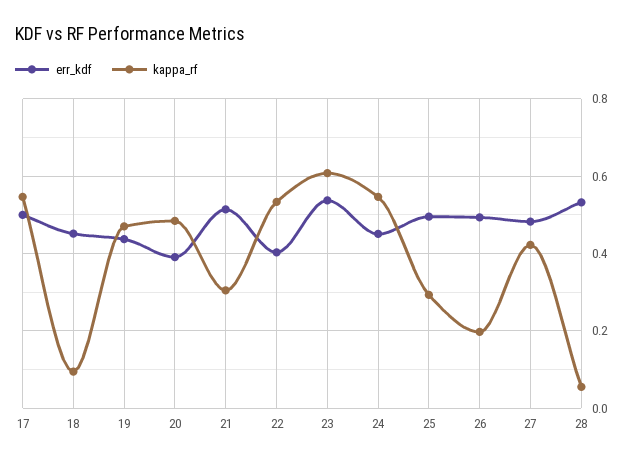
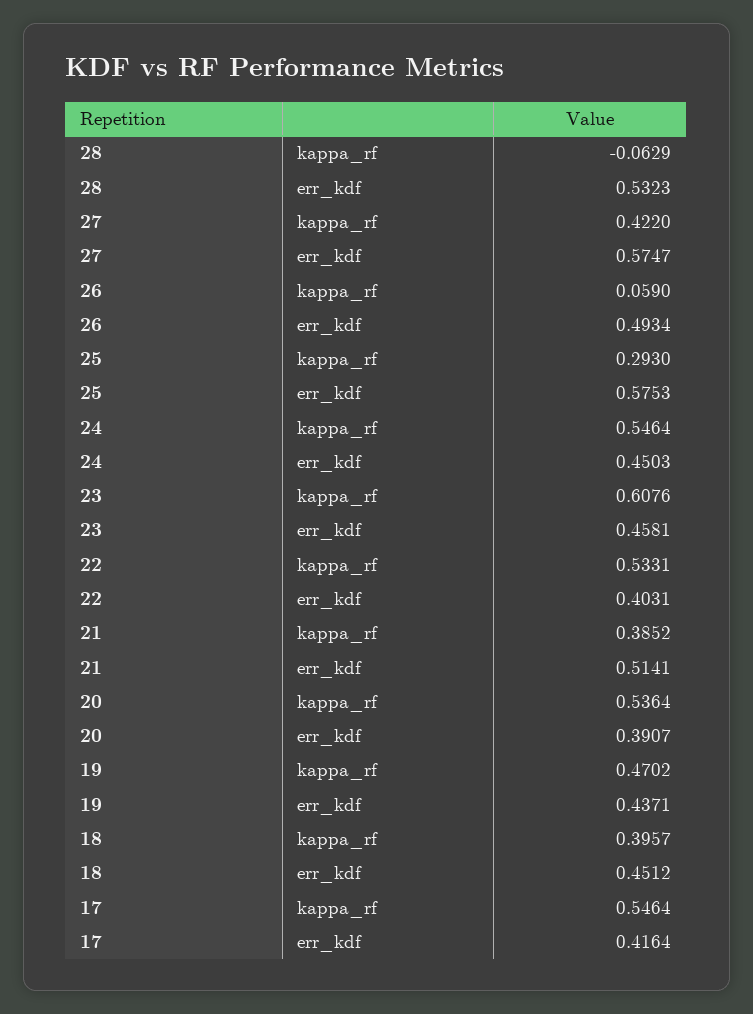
  {
    "err_kdf": {
-     "17": 0.5,
+     "17": 0.4164,
      "18": 0.4512,
      "19": 0.4371,
      "20": 0.3907,
      "21": 0.5141,
      "22": 0.4031,
-     "23": 0.54,
+     "23": 0.4581,
      "24": 0.4503,
-     "25": 0.5,
+     "25": 0.5753,
      "26": 0.4934,
-     "27": 0.48,
+     "27": 0.5747,
      "28": 0.5323
    },
    "kappa_rf": {
      "17": 0.5464,
-     "18": 0.1,
+     "18": 0.3957,
      "19": 0.4702,
-     "20": 0.48,
+     "20": 0.5364,
-     "21": 0.3,
+     "21": 0.3852,
      "22": 0.5331,
      "23": 0.6076,
      "24": 0.5464,
      "25": 0.293,
-     "26": 0.2,
+     "26": 0.059,
      "27": 0.422,
-     "28": 0.06
+     "28": -0.0629
    }
  }

